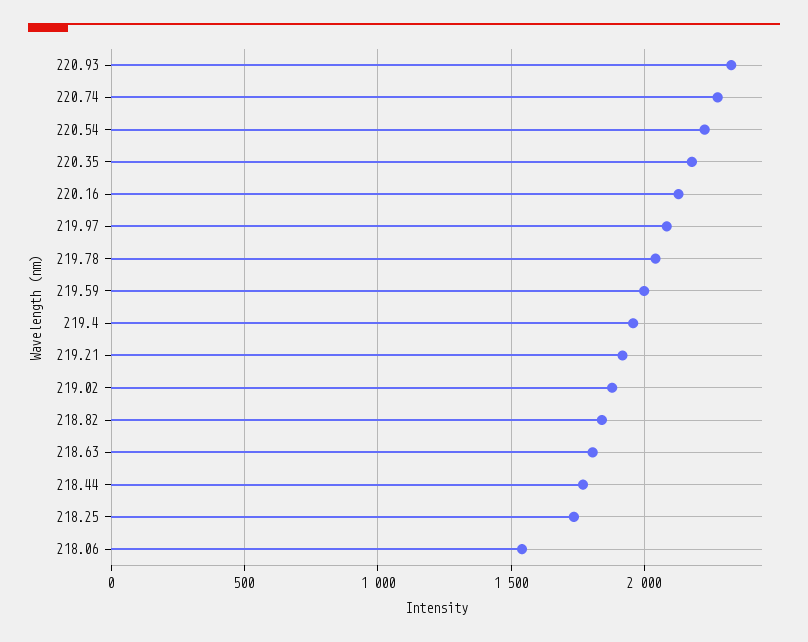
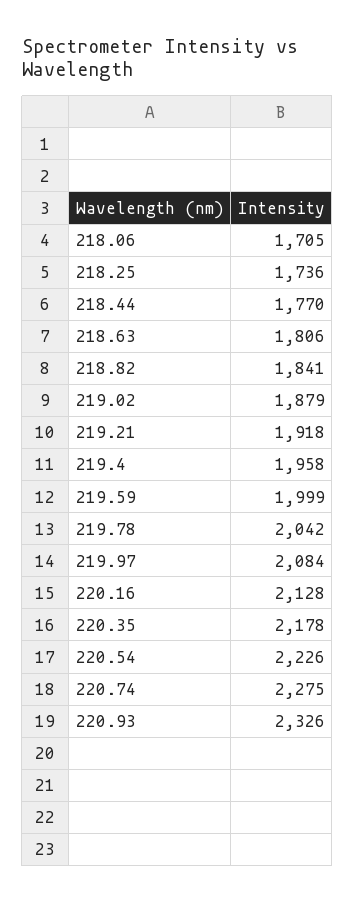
  {
    "220.93": 2326,
    "220.74": 2275,
    "220.54": 2226,
    "220.35": 2178,
    "220.16": 2128,
    "219.97": 2084,
    "219.78": 2042,
    "219.59": 1999,
    "219.4": 1958,
    "219.21": 1918,
    "219.02": 1879,
    "218.82": 1841,
    "218.63": 1806,
    "218.44": 1770,
    "218.25": 1736,
-   "218.06": 1550
+   "218.06": 1705
  }

